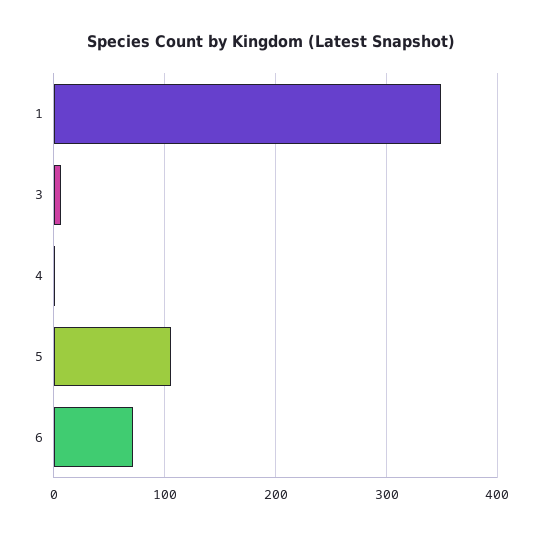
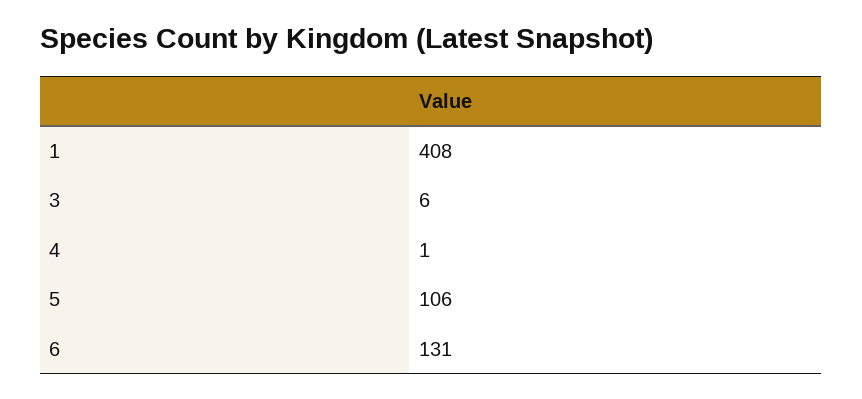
  {
-   "1": 350,
+   "1": 408,
    "3": 6,
    "4": 1,
    "5": 106,
-   "6": 70
+   "6": 131
  }

